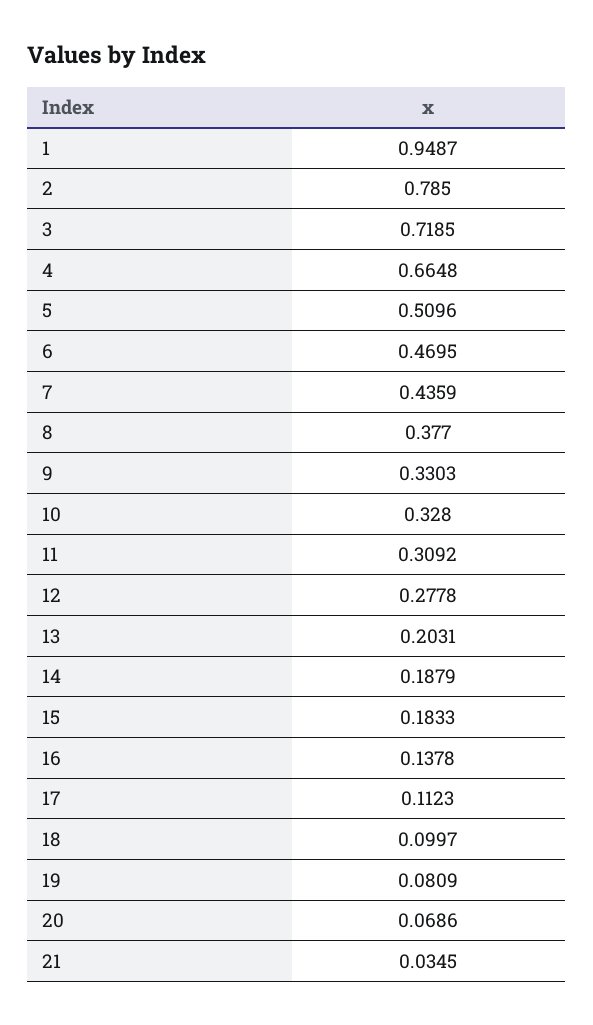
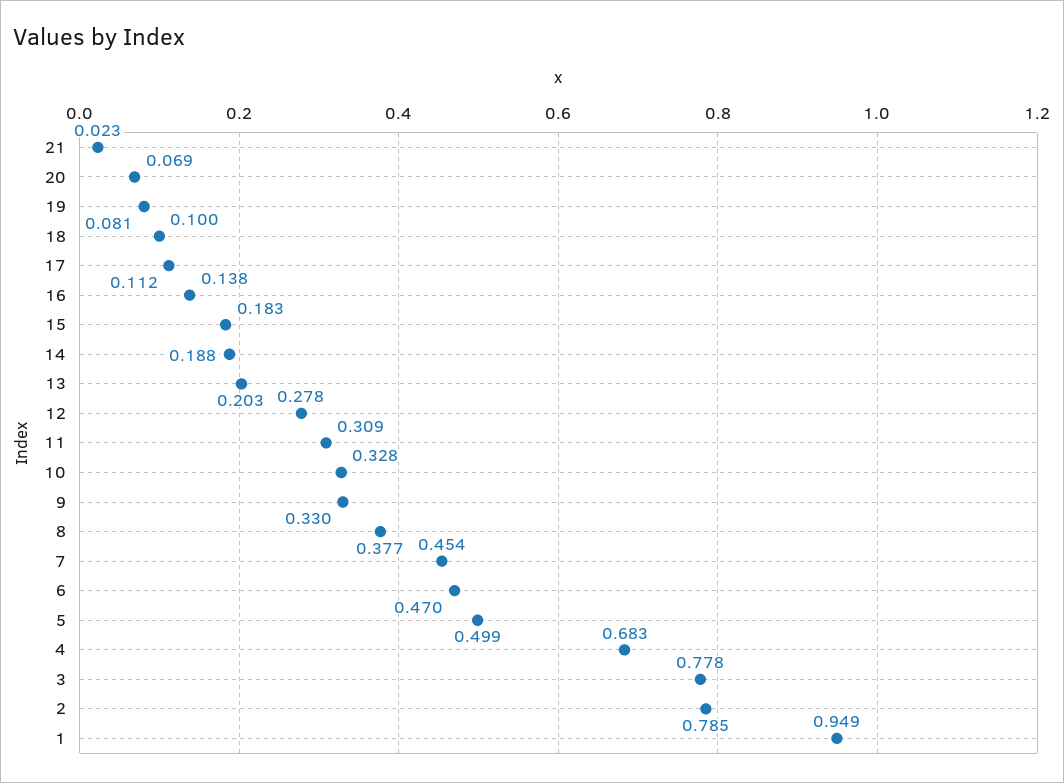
  {
    "1": 0.9487,
    "2": 0.785,
-   "3": 0.7185,
+   "3": 0.778,
-   "4": 0.6648,
+   "4": 0.683,
-   "5": 0.5096,
+   "5": 0.499,
    "6": 0.4695,
-   "7": 0.4359,
+   "7": 0.454,
    "8": 0.377,
    "9": 0.3303,
    "10": 0.328,
    "11": 0.3092,
    "12": 0.2778,
    "13": 0.2031,
    "14": 0.1879,
    "15": 0.1833,
    "16": 0.1378,
    "17": 0.1123,
    "18": 0.0997,
    "19": 0.0809,
    "20": 0.0686,
-   "21": 0.0345
+   "21": 0.023
  }

